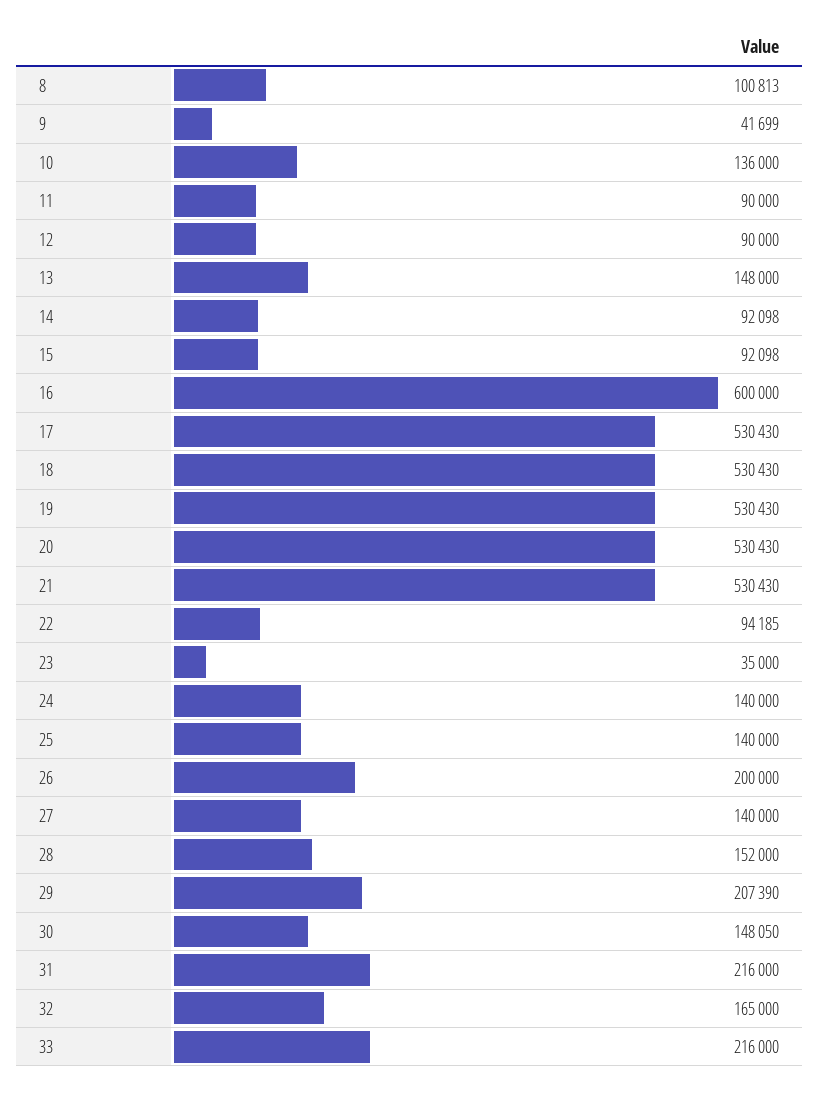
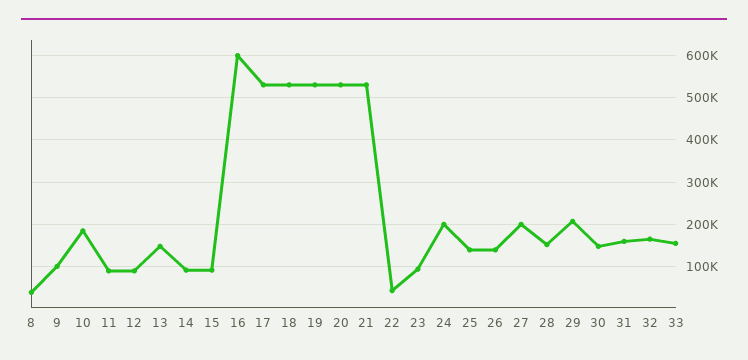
  {
-   "8": 100813,
+   "8": 40000,
-   "9": 41699,
+   "9": 100000,
-   "10": 136000,
+   "10": 180000,
    "11": 90000,
    "12": 90000,
    "13": 148000,
    "14": 92098,
    "15": 92098,
    "16": 600000,
    "17": 530430,
    "18": 530430,
    "19": 530430,
    "20": 530430,
    "21": 530430,
-   "22": 94185,
+   "22": 40000,
-   "23": 35000,
+   "23": 100000,
-   "24": 140000,
+   "24": 200000,
    "25": 140000,
-   "26": 200000,
+   "26": 140000,
-   "27": 140000,
+   "27": 200000,
    "28": 152000,
    "29": 207390,
    "30": 148050,
-   "31": 216000,
+   "31": 160000,
    "32": 165000,
-   "33": 216000
+   "33": 160000
  }

